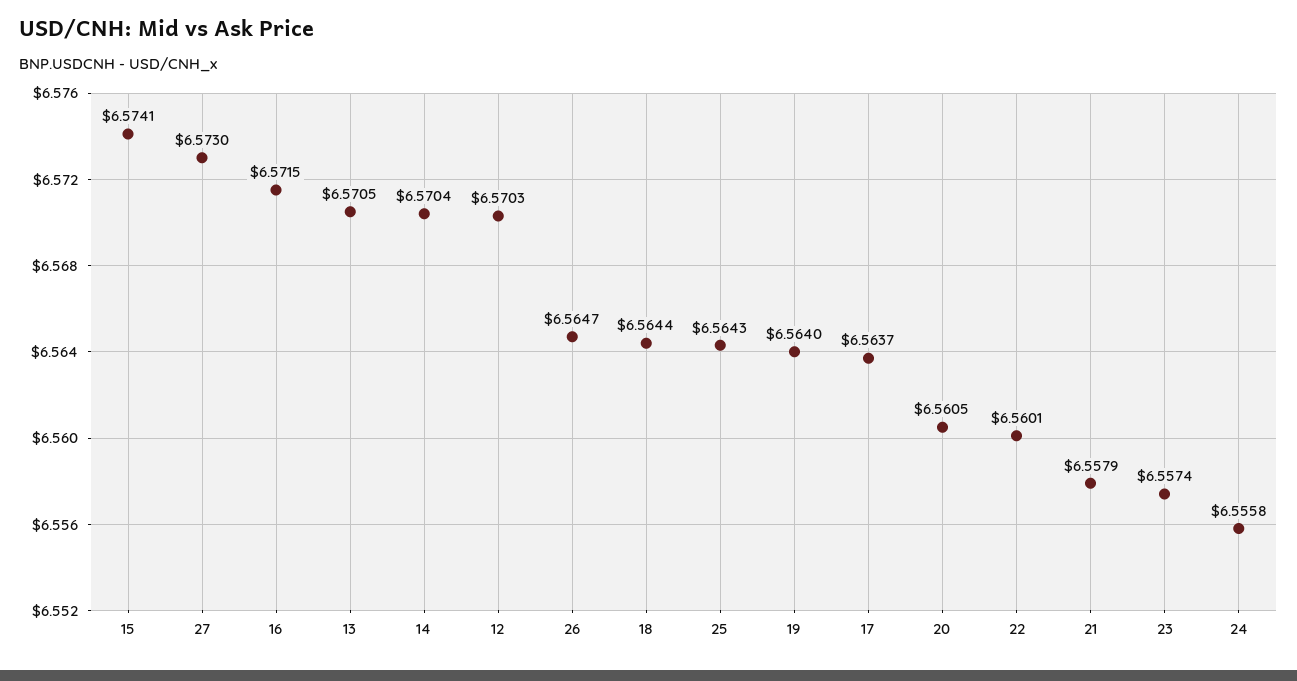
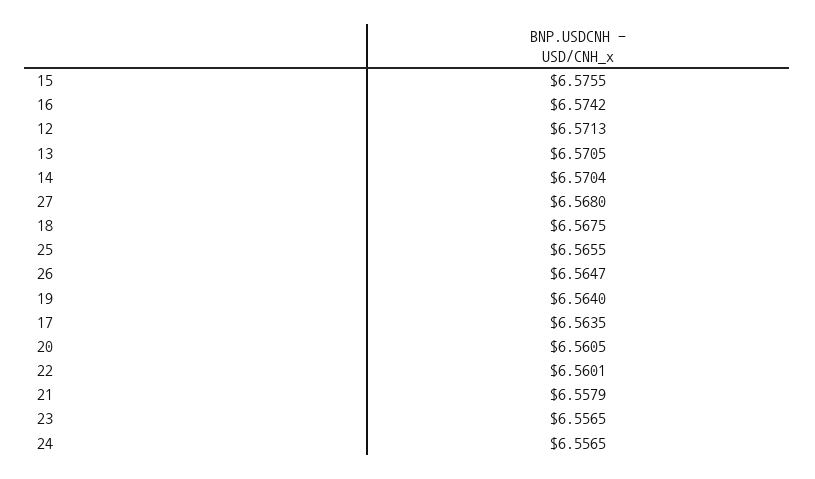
  {
-   "15": 6.5741,
+   "15": 6.5755,
-   "27": 6.573,
+   "27": 6.568,
-   "16": 6.5715,
+   "16": 6.5742,
    "13": 6.5705,
    "14": 6.5704,
-   "12": 6.5703,
+   "12": 6.5713,
    "26": 6.5647,
-   "18": 6.5644,
+   "18": 6.5675,
-   "25": 6.5643,
+   "25": 6.5655,
    "19": 6.564,
-   "17": 6.5637,
+   "17": 6.5635,
    "20": 6.5605,
    "22": 6.5601,
    "21": 6.5579,
-   "23": 6.5574,
+   "23": 6.5565,
-   "24": 6.5558
+   "24": 6.5565
  }

